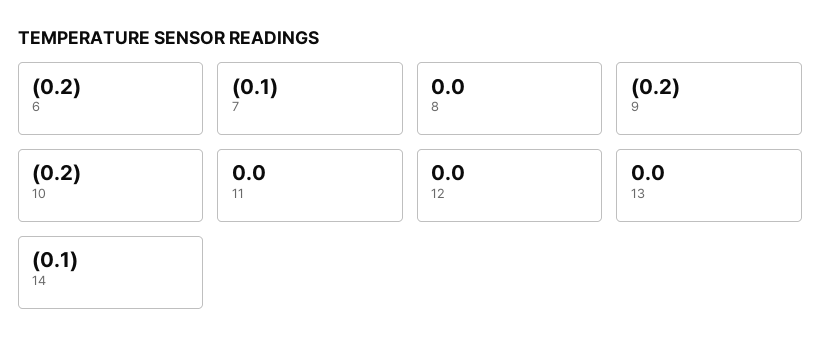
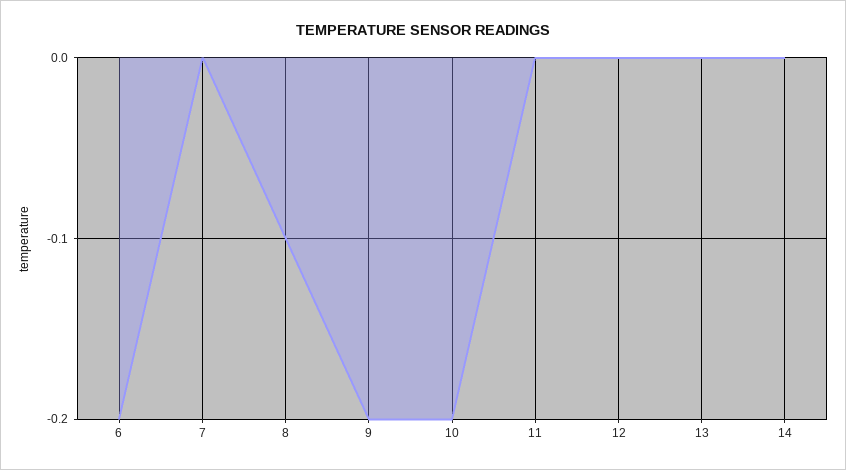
  {
    "6": -0.2,
-   "7": -0.1,
+   "7": 0,
-   "8": 0,
+   "8": -0.1,
    "9": -0.2,
    "10": -0.2,
    "11": 0,
    "12": 0,
    "13": 0,
-   "14": -0.1
+   "14": 0
  }

